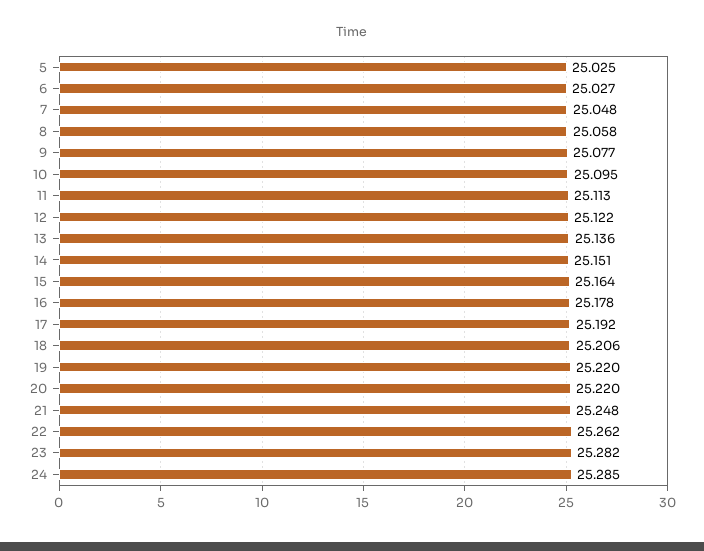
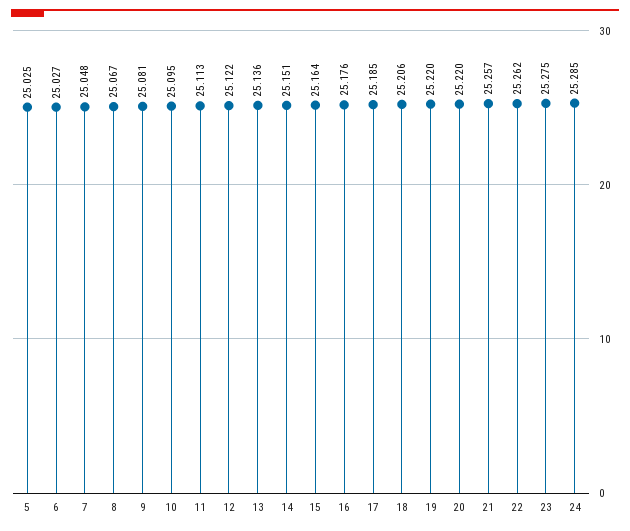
  {
    "5": 25.025,
    "6": 25.027,
    "7": 25.048,
-   "8": 25.058,
+   "8": 25.067,
-   "9": 25.077,
+   "9": 25.081,
    "10": 25.095,
    "11": 25.113,
    "12": 25.122,
    "13": 25.136,
    "14": 25.151,
    "15": 25.164,
-   "16": 25.178,
+   "16": 25.176,
-   "17": 25.192,
+   "17": 25.185,
    "18": 25.206,
    "19": 25.22,
    "20": 25.22,
-   "21": 25.248,
+   "21": 25.257,
    "22": 25.262,
-   "23": 25.282,
+   "23": 25.275,
    "24": 25.285
  }

